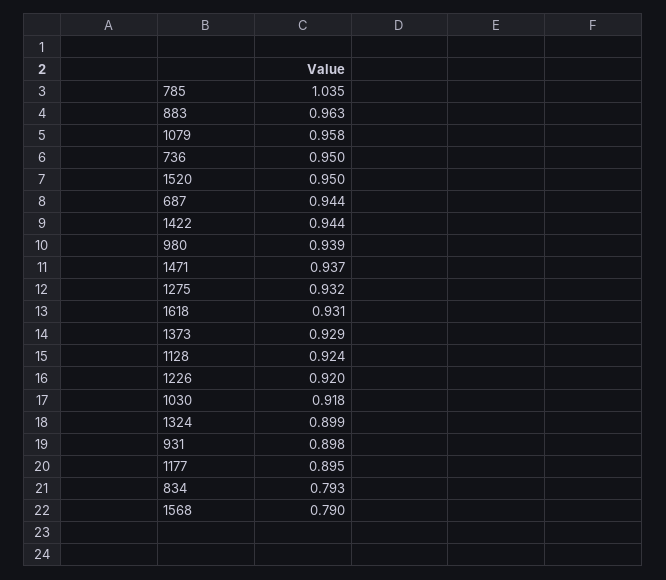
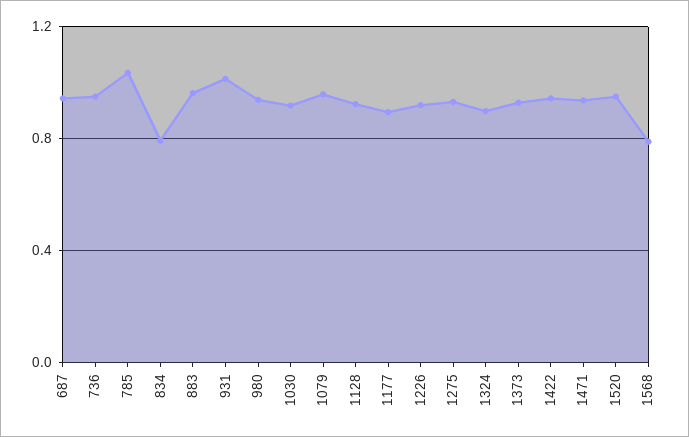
  {
    "785": 1.035,
    "883": 0.963,
    "1079": 0.958,
    "736": 0.95,
    "1520": 0.95,
    "687": 0.944,
    "1422": 0.944,
    "980": 0.939,
    "1471": 0.937,
    "1275": 0.932,
-   "1618": 0.931,
    "1373": 0.929,
    "1128": 0.924,
    "1226": 0.92,
    "1030": 0.918,
    "1324": 0.899,
-   "931": 0.898,
+   "931": 1,
    "1177": 0.895,
    "834": 0.793,
    "1568": 0.79
  }

